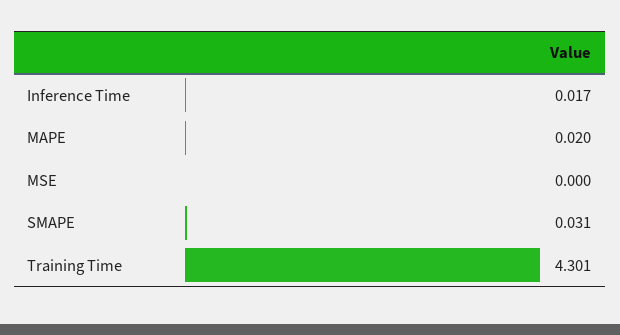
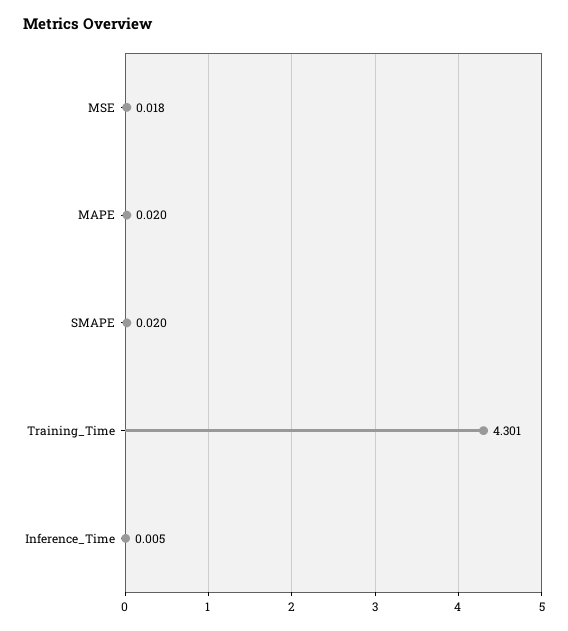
  {
-   "Inference Time": 0.017,
+   "Inference Time": 0.005,
    "MAPE": 0.02,
-   "MSE": 0,
+   "MSE": 0.018,
-   "SMAPE": 0.031,
+   "SMAPE": 0.02,
    "Training Time": 4.301
  }

